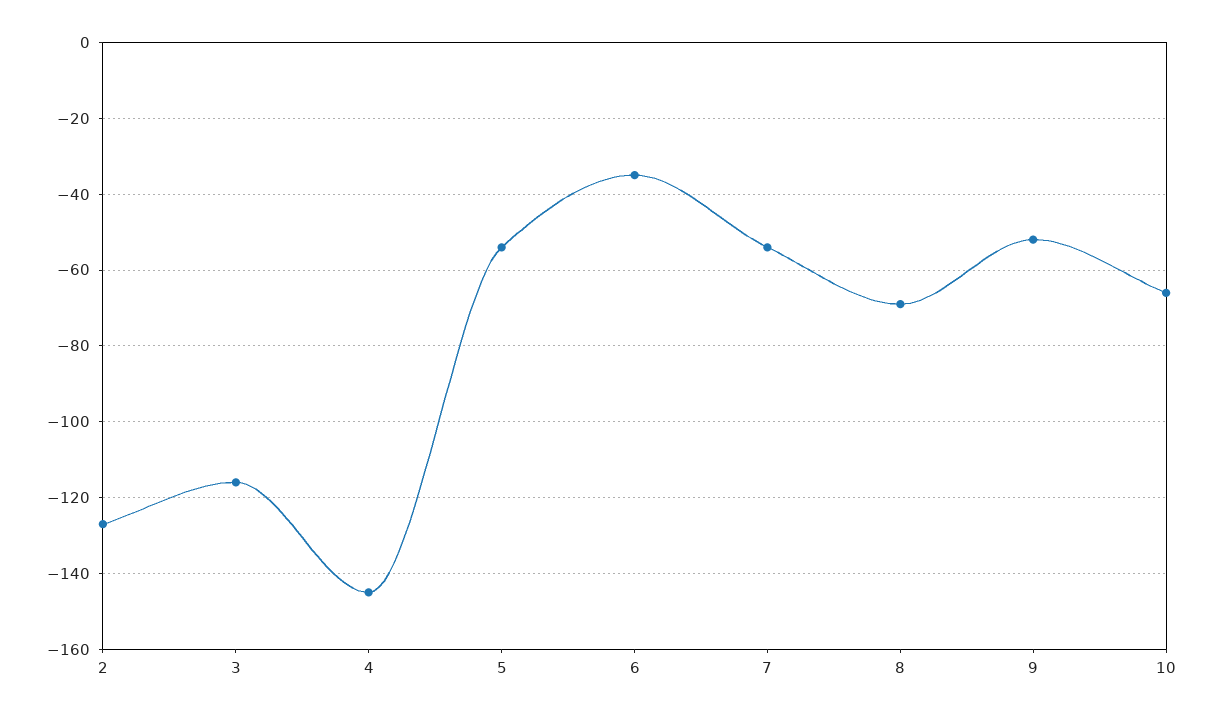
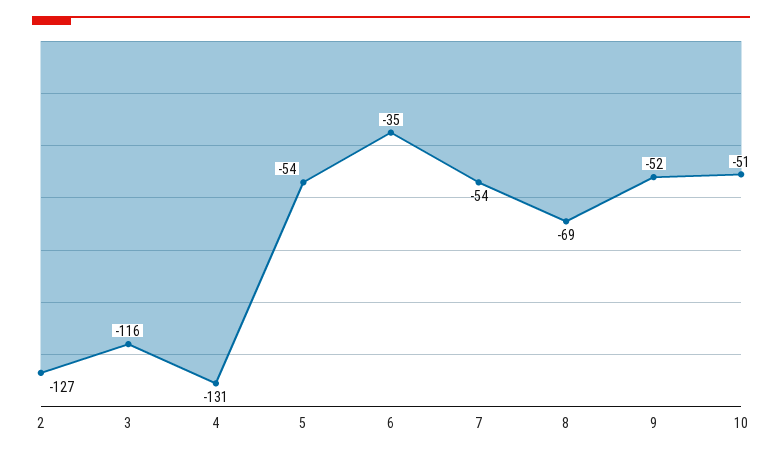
  {
    "2": -127,
    "3": -116,
-   "4": -145,
+   "4": -131,
    "5": -54,
    "6": -35,
    "7": -54,
    "8": -69,
    "9": -52,
-   "10": -65
+   "10": -51
  }

